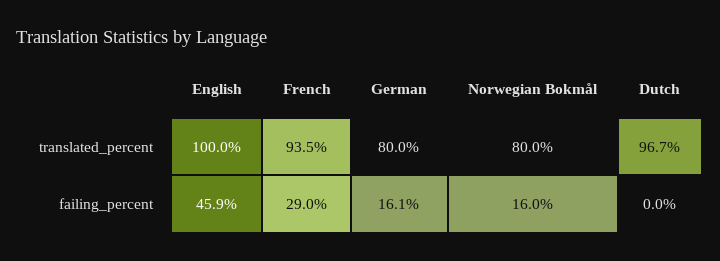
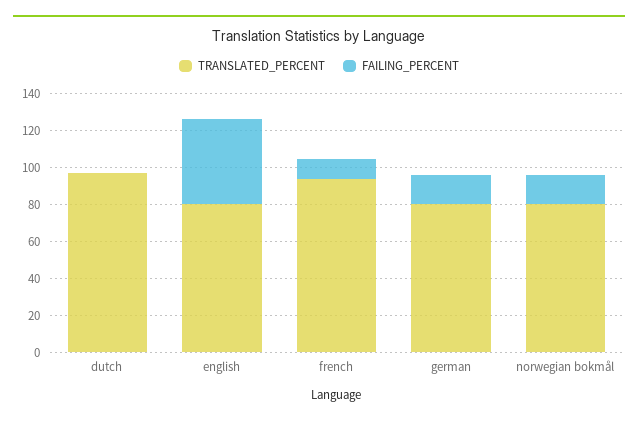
  {
    "translated_percent": {
-     "English": 100,
+     "English": 80,
      "French": 93.5,
      "German": 80,
      "Norwegian Bokmål": 80,
      "Dutch": 96.7
    },
    "failing_percent": {
      "English": 45.9,
-     "French": 29,
+     "French": 10,
      "German": 16.1,
      "Norwegian Bokmål": 16,
      "Dutch": 0
    }
  }

